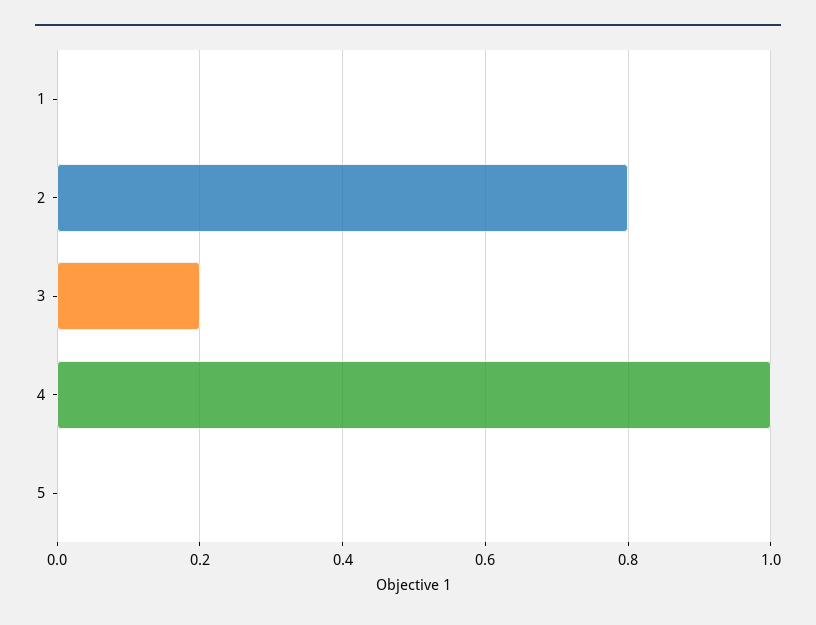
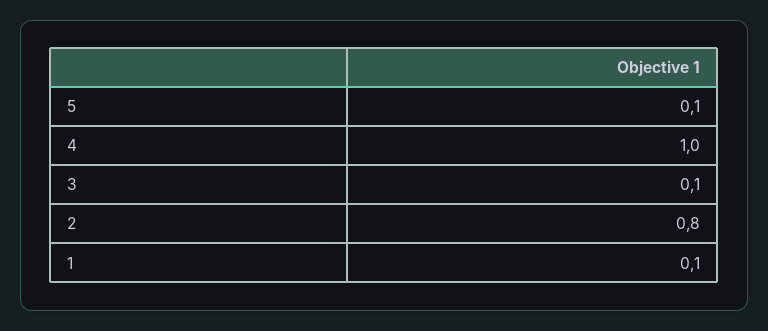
  {
-   "1": 0,
+   "1": 0.1,
    "2": 0.8,
-   "3": 0.2,
+   "3": 0.1,
    "4": 1,
-   "5": 0
+   "5": 0.1
  }

